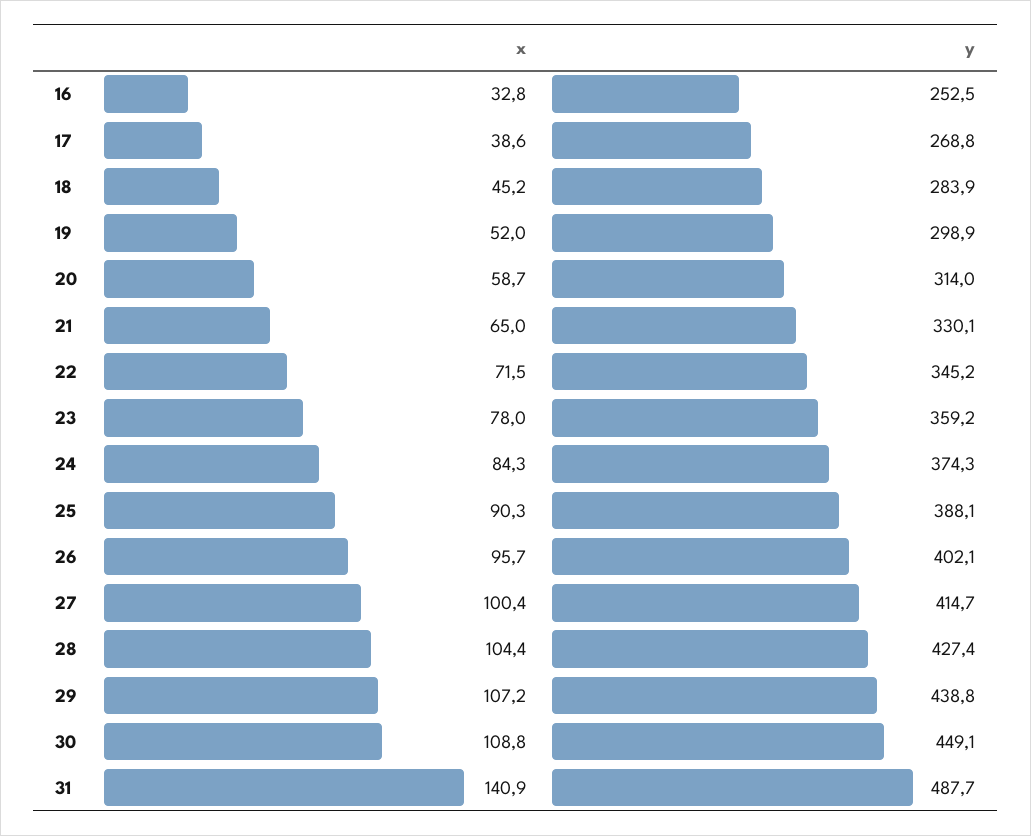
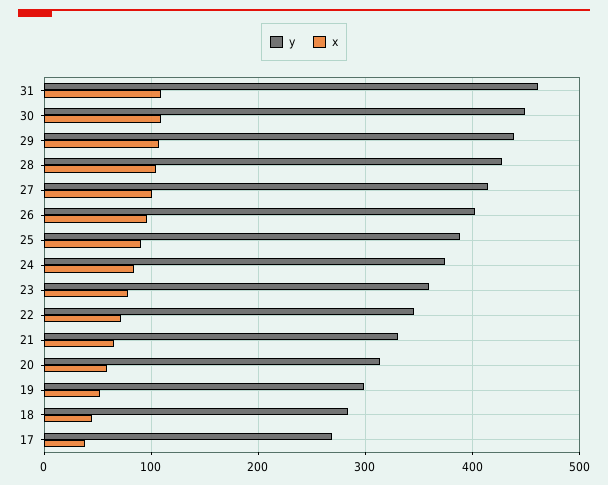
  {
    "x": {
-     "16": 32.8,
      "17": 38.6,
      "18": 45.2,
      "19": 52,
      "20": 58.7,
      "21": 65,
      "22": 71.5,
      "23": 78,
      "24": 84.3,
      "25": 90.3,
      "26": 95.7,
      "27": 100.4,
      "28": 104.4,
      "29": 107.2,
      "30": 108.8,
-     "31": 140.9
+     "31": 110
    },
    "y": {
-     "16": 252.5,
      "17": 268.8,
      "18": 283.9,
      "19": 298.9,
      "20": 314,
      "21": 330.1,
      "22": 345.2,
      "23": 359.2,
      "24": 374.3,
      "25": 388.1,
      "26": 402.1,
      "27": 414.7,
      "28": 427.4,
      "29": 438.8,
      "30": 449.1,
-     "31": 487.7
+     "31": 460
    }
  }

